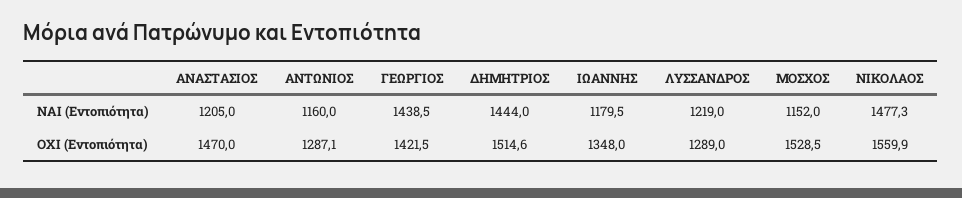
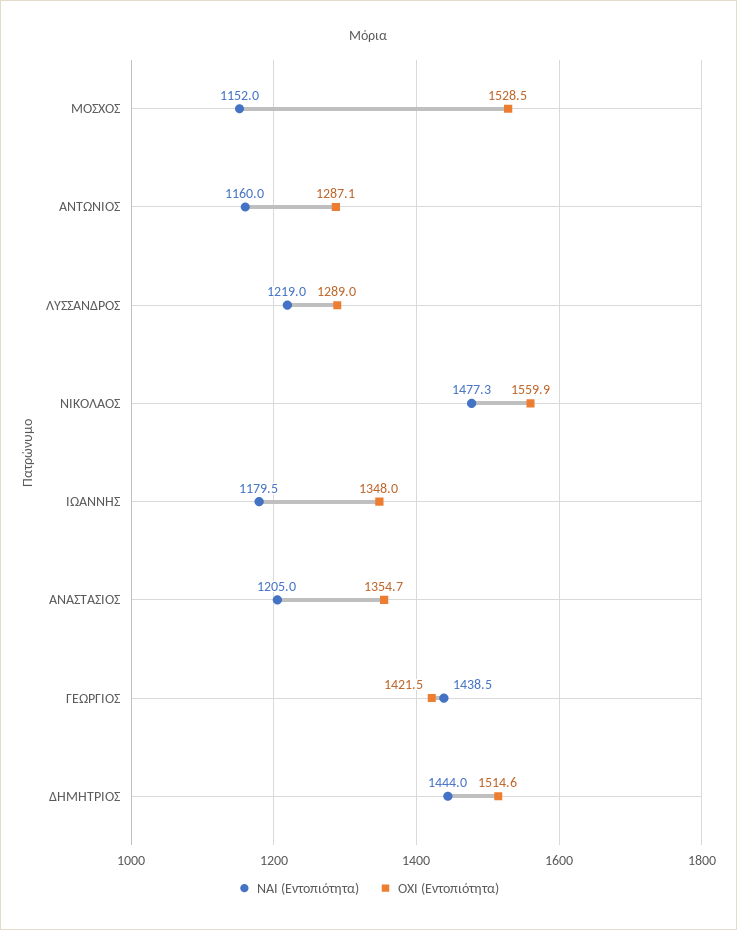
  {
    "NAI (Εντοπιότητα)": {
      "ΑΝΑΣΤΑΣΙΟΣ": 1205,
      "ΑΝΤΩΝΙΟΣ": 1160,
      "ΓΕΩΡΓΙΟΣ": 1438.5,
      "ΔΗΜΗΤΡΙΟΣ": 1444,
      "ΙΩΑΝΝΗΣ": 1179.5,
      "ΛΥΣΣΑΝΔΡΟΣ": 1219,
      "ΜΟΣΧΟΣ": 1152,
      "ΝΙΚΟΛΑΟΣ": 1477.3
    },
    "OXI (Εντοπιότητα)": {
-     "ΑΝΑΣΤΑΣΙΟΣ": 1470,
+     "ΑΝΑΣΤΑΣΙΟΣ": 1354.7,
      "ΑΝΤΩΝΙΟΣ": 1287.1,
      "ΓΕΩΡΓΙΟΣ": 1421.5,
      "ΔΗΜΗΤΡΙΟΣ": 1514.6,
      "ΙΩΑΝΝΗΣ": 1348,
      "ΛΥΣΣΑΝΔΡΟΣ": 1289,
      "ΜΟΣΧΟΣ": 1528.5,
      "ΝΙΚΟΛΑΟΣ": 1559.9
    }
  }

